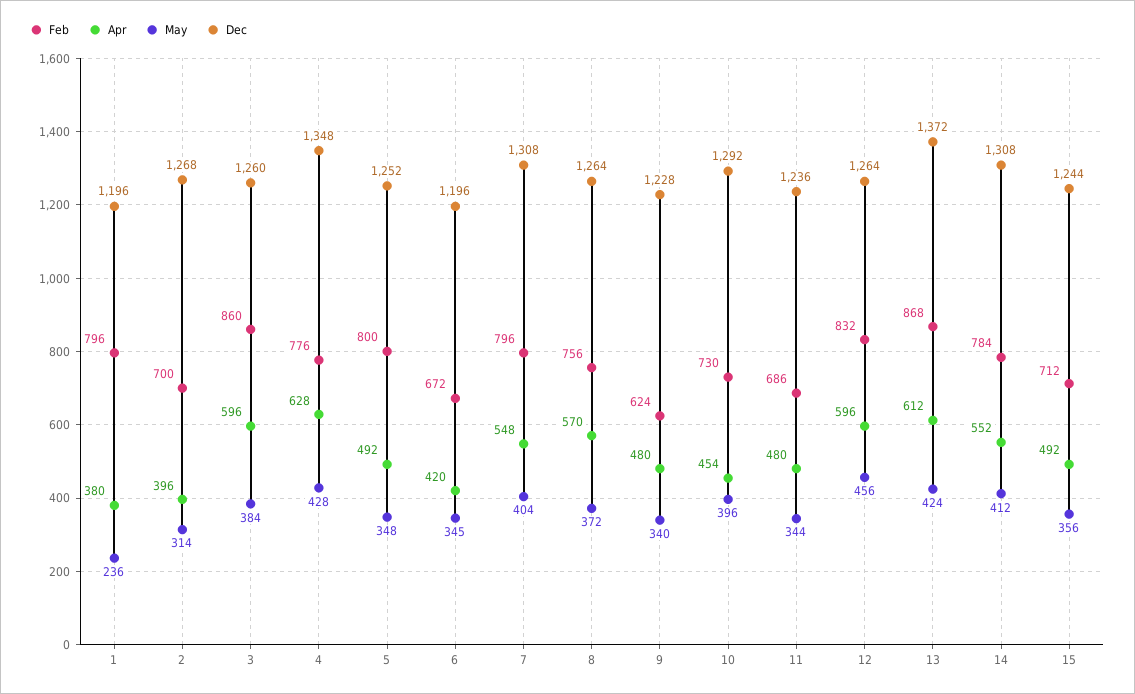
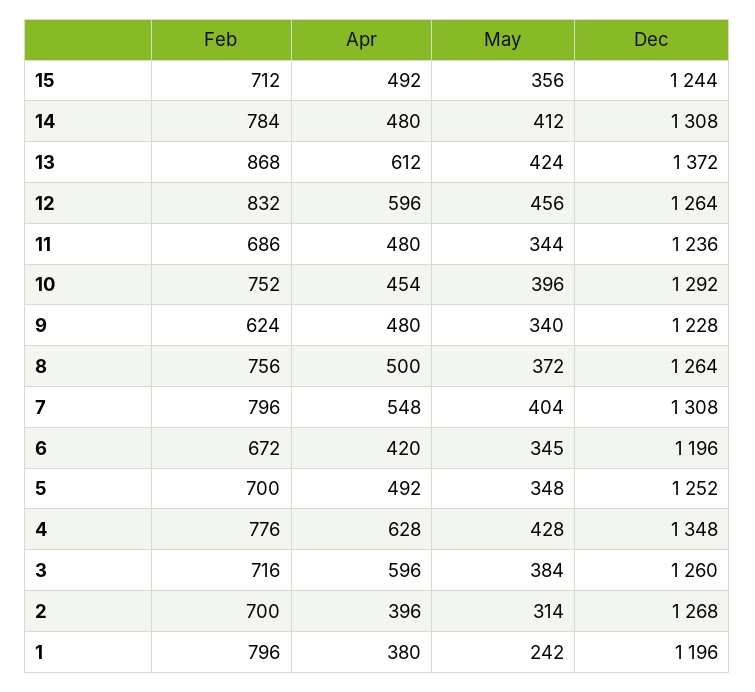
  {
    "Feb": {
      "1": 796,
      "2": 700,
-     "3": 860,
+     "3": 716,
      "4": 776,
-     "5": 800,
+     "5": 700,
      "6": 672,
      "7": 796,
      "8": 756,
      "9": 624,
-     "10": 730,
+     "10": 752,
      "11": 686,
      "12": 832,
      "13": 868,
      "14": 784,
      "15": 712
    },
    "Apr": {
      "1": 380,
      "2": 396,
      "3": 596,
      "4": 628,
      "5": 492,
      "6": 420,
      "7": 548,
-     "8": 570,
+     "8": 500,
      "9": 480,
      "10": 454,
      "11": 480,
      "12": 596,
      "13": 612,
-     "14": 552,
+     "14": 480,
      "15": 492
    },
    "May": {
-     "1": 236,
+     "1": 242,
      "2": 314,
      "3": 384,
      "4": 428,
      "5": 348,
      "6": 345,
      "7": 404,
      "8": 372,
      "9": 340,
      "10": 396,
      "11": 344,
      "12": 456,
      "13": 424,
      "14": 412,
      "15": 356
    },
    "Dec": {
      "1": 1196,
      "2": 1268,
      "3": 1260,
      "4": 1348,
      "5": 1252,
      "6": 1196,
      "7": 1308,
      "8": 1264,
      "9": 1228,
      "10": 1292,
      "11": 1236,
      "12": 1264,
      "13": 1372,
      "14": 1308,
      "15": 1244
    }
  }

